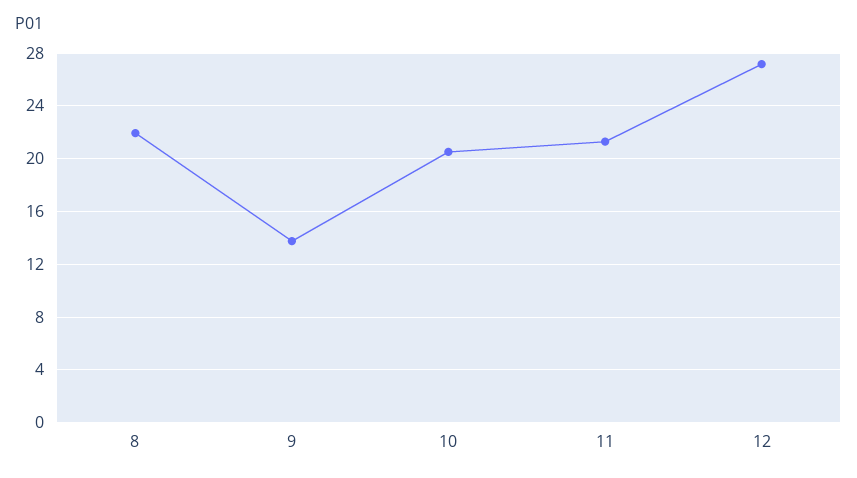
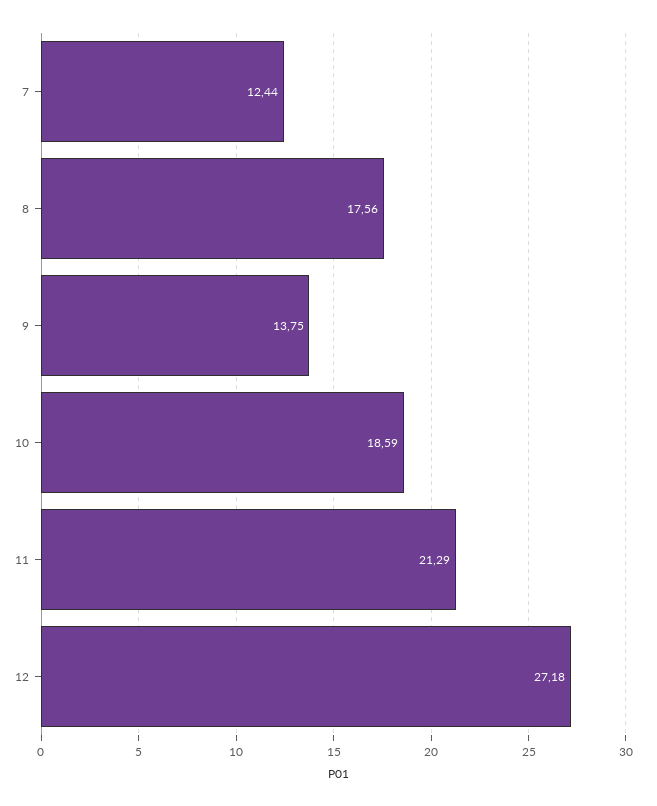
  {
-   "8": 22,
+   "8": 17.56,
    "9": 13.75,
-   "10": 20.5,
+   "10": 18.59,
    "11": 21.29,
-   "12": 27.18
+   "12": 27.18,
+   "7": 12.44
  }

